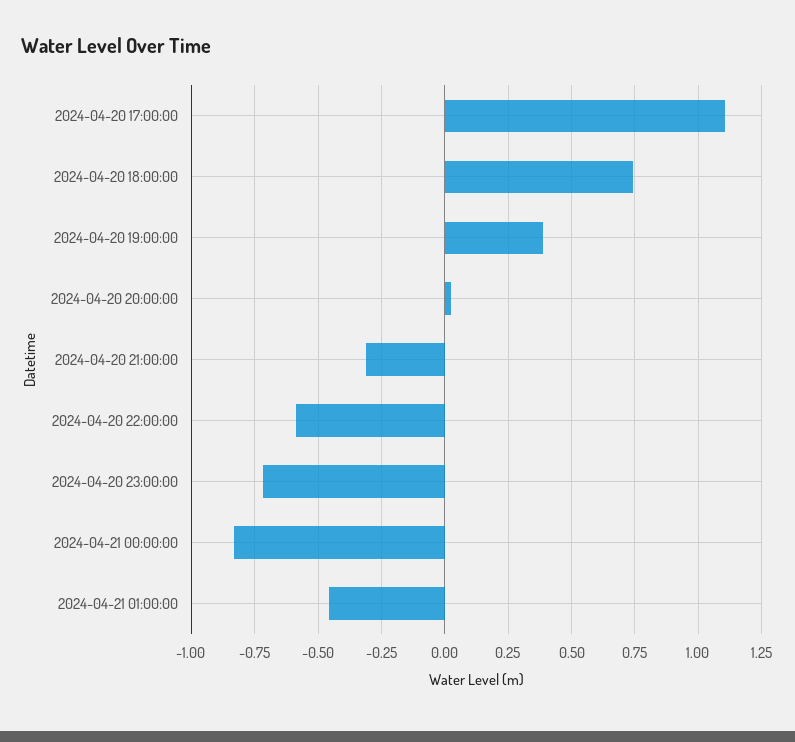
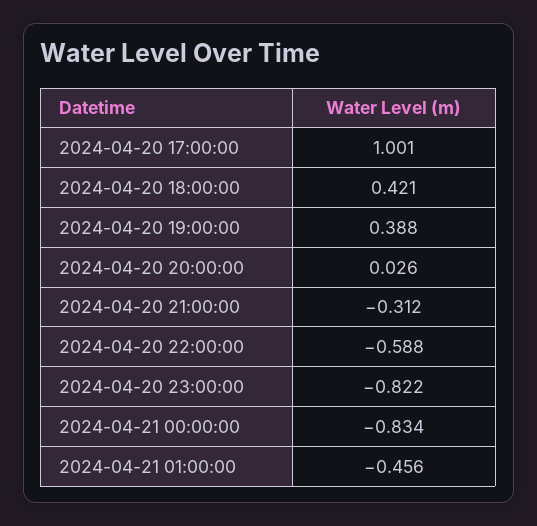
  {
-   "2024-04-20 17:00:00": 1.1,
+   "2024-04-20 17:00:00": 1.001,
-   "2024-04-20 18:00:00": 0.75,
+   "2024-04-20 18:00:00": 0.421,
    "2024-04-20 19:00:00": 0.388,
    "2024-04-20 20:00:00": 0.026,
    "2024-04-20 21:00:00": -0.312,
    "2024-04-20 22:00:00": -0.588,
-   "2024-04-20 23:00:00": -0.725,
+   "2024-04-20 23:00:00": -0.822,
    "2024-04-21 00:00:00": -0.834,
    "2024-04-21 01:00:00": -0.456
  }

